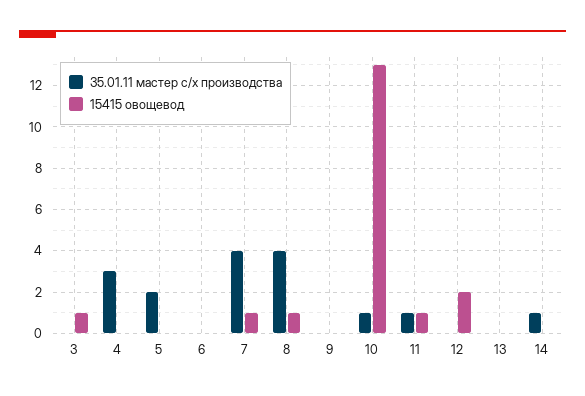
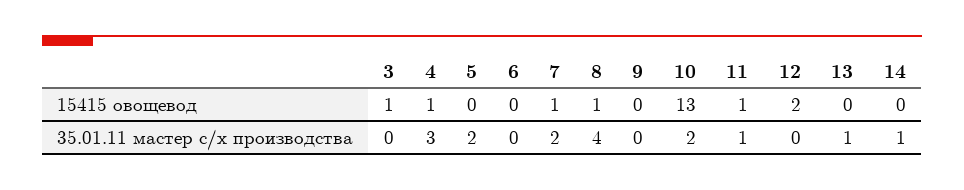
  {
    "35.01.11 мастер с/х производства": {
      "3": 0,
      "4": 3,
      "5": 2,
      "6": 0,
-     "7": 4,
+     "7": 2,
      "8": 4,
      "9": 0,
-     "10": 1,
+     "10": 2,
      "11": 1,
      "12": 0,
-     "13": 0,
+     "13": 1,
      "14": 1
    },
    "15415 овощевод": {
      "3": 1,
-     "4": 0,
+     "4": 1,
      "5": 0,
      "6": 0,
      "7": 1,
      "8": 1,
      "9": 0,
      "10": 13,
      "11": 1,
      "12": 2,
      "13": 0,
      "14": 0
    }
  }

